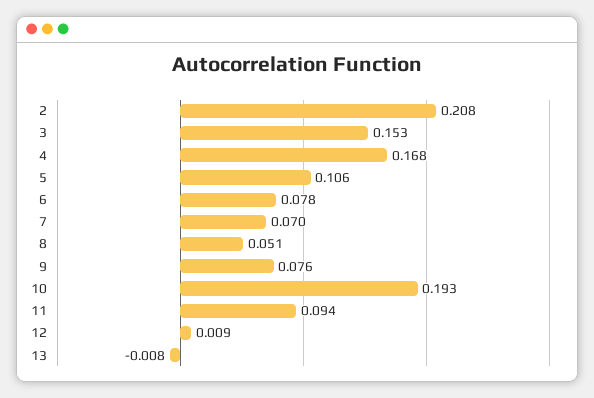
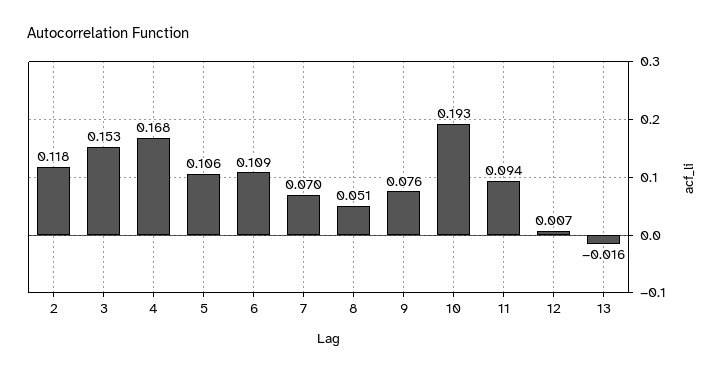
  {
-   "2": 0.208,
+   "2": 0.118,
    "3": 0.153,
    "4": 0.168,
    "5": 0.106,
-   "6": 0.078,
+   "6": 0.109,
    "7": 0.07,
    "8": 0.051,
    "9": 0.076,
    "10": 0.193,
    "11": 0.094,
-   "12": 0.009,
+   "12": 0.007,
-   "13": -0.008
+   "13": -0.016
  }

